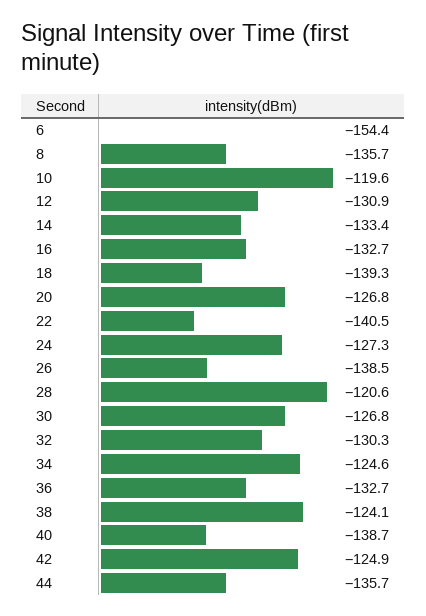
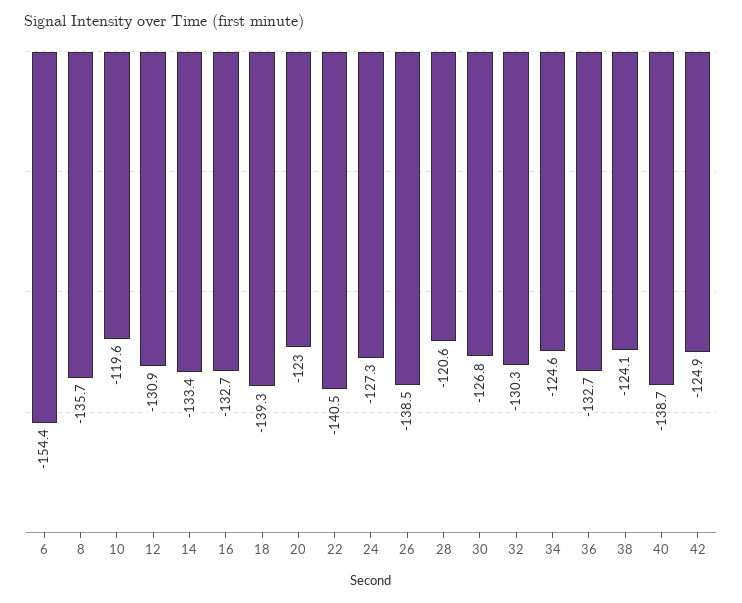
  {
    "6": -154.4,
    "8": -135.7,
    "10": -119.6,
    "12": -130.9,
    "14": -133.4,
    "16": -132.7,
    "18": -139.3,
-   "20": -126.8,
+   "20": -123,
    "22": -140.5,
    "24": -127.3,
    "26": -138.5,
    "28": -120.6,
    "30": -126.8,
    "32": -130.3,
    "34": -124.6,
    "36": -132.7,
    "38": -124.1,
    "40": -138.7,
-   "42": -124.9,
+   "42": -124.9
-   "44": -135.7
  }

